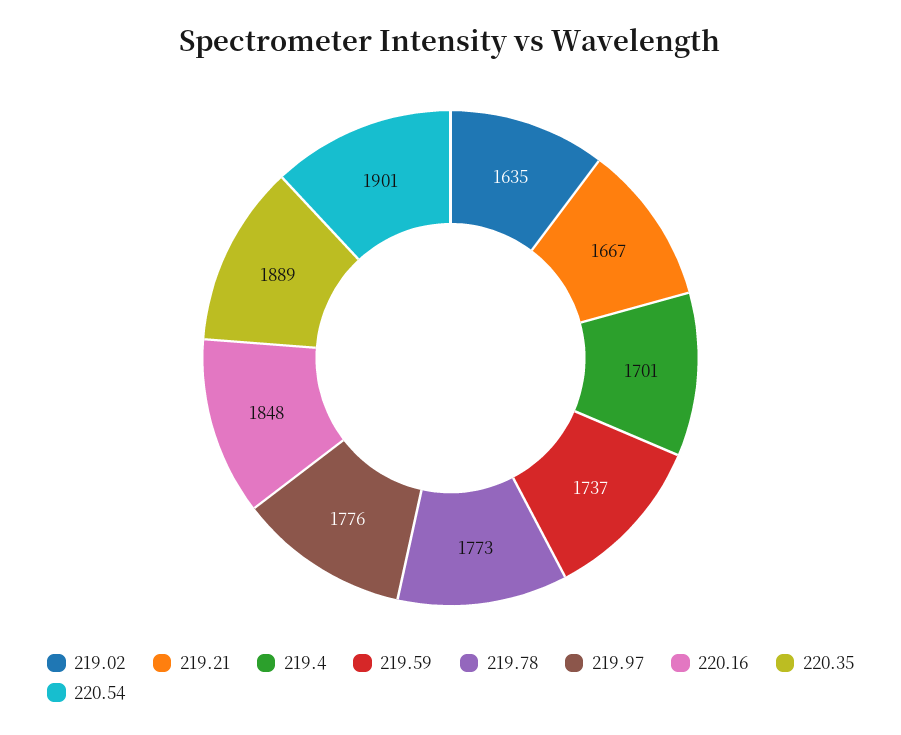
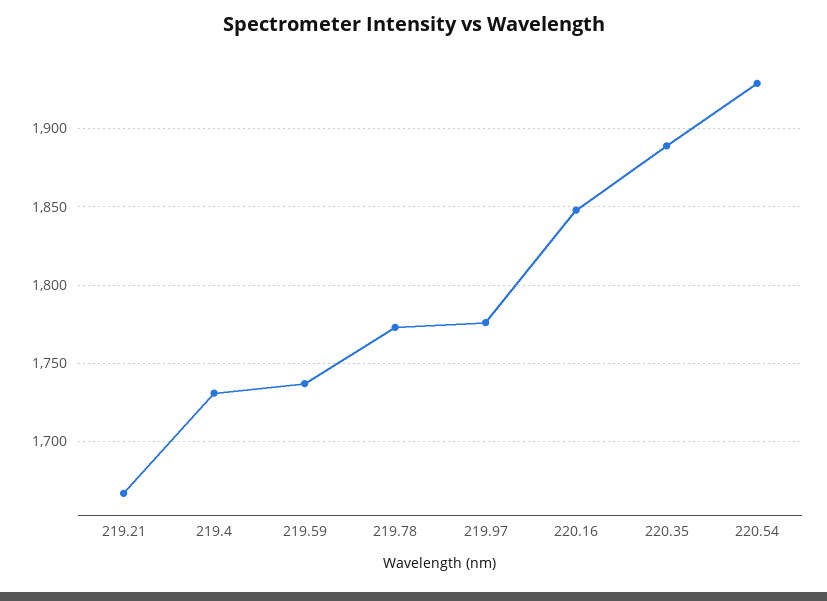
  {
-   "219.02": 1635,
    "219.21": 1667,
-   "219.4": 1701,
+   "219.4": 1730,
    "219.59": 1737,
    "219.78": 1773,
    "219.97": 1776,
    "220.16": 1848,
    "220.35": 1889,
-   "220.54": 1901
+   "220.54": 1930
  }

